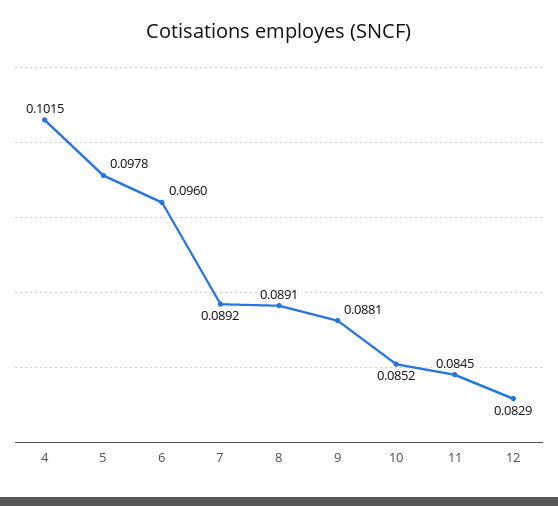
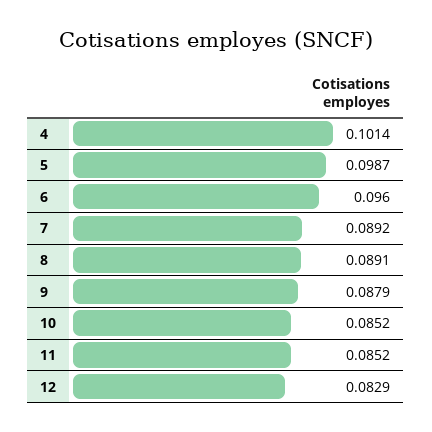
  {
-   "4": 0.1015,
+   "4": 0.1014,
-   "5": 0.0978,
+   "5": 0.0987,
    "6": 0.096,
    "7": 0.0892,
    "8": 0.0891,
-   "9": 0.0881,
+   "9": 0.0879,
    "10": 0.0852,
-   "11": 0.0845,
+   "11": 0.0852,
    "12": 0.0829
  }

